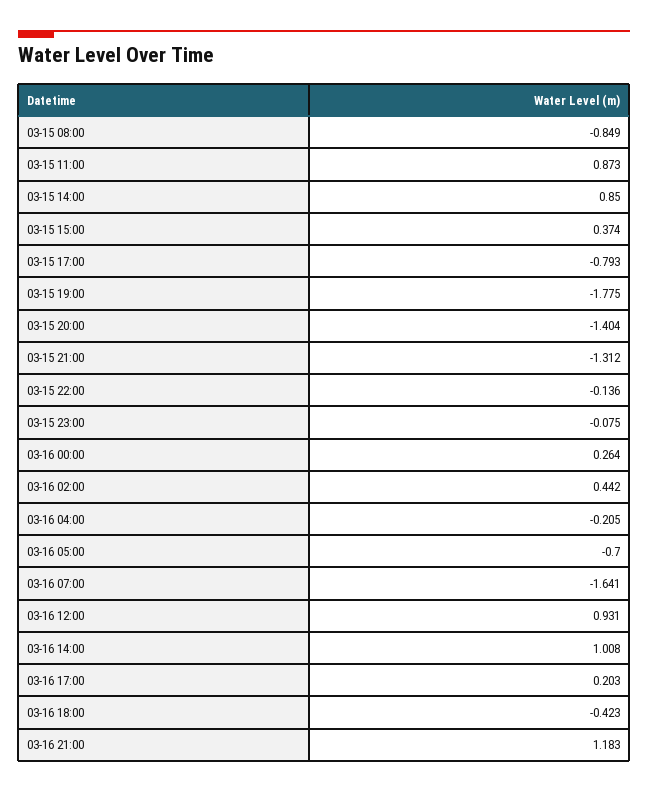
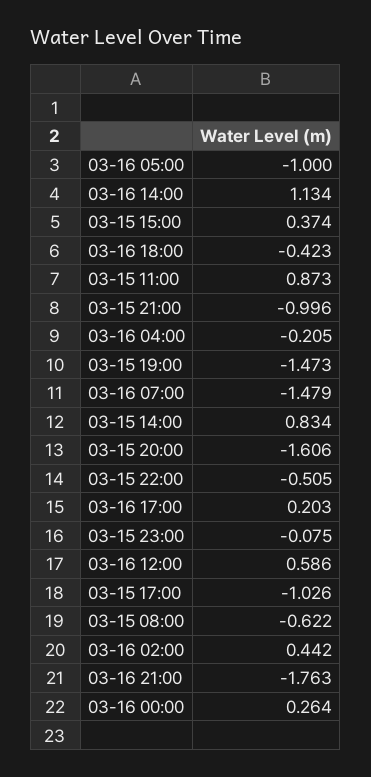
  {
-   "03-15 08:00": -0.849,
+   "03-15 08:00": -0.622,
    "03-15 11:00": 0.873,
-   "03-15 14:00": 0.85,
+   "03-15 14:00": 0.834,
    "03-15 15:00": 0.374,
-   "03-15 17:00": -0.793,
+   "03-15 17:00": -1.026,
-   "03-15 19:00": -1.775,
+   "03-15 19:00": -1.473,
-   "03-15 20:00": -1.404,
+   "03-15 20:00": -1.606,
-   "03-15 21:00": -1.312,
+   "03-15 21:00": -0.996,
-   "03-15 22:00": -0.136,
+   "03-15 22:00": -0.505,
    "03-15 23:00": -0.075,
    "03-16 00:00": 0.264,
    "03-16 02:00": 0.442,
    "03-16 04:00": -0.205,
-   "03-16 05:00": -0.7,
+   "03-16 05:00": -1,
-   "03-16 07:00": -1.641,
+   "03-16 07:00": -1.479,
-   "03-16 12:00": 0.931,
+   "03-16 12:00": 0.586,
-   "03-16 14:00": 1.008,
+   "03-16 14:00": 1.134,
    "03-16 17:00": 0.203,
    "03-16 18:00": -0.423,
-   "03-16 21:00": 1.183
+   "03-16 21:00": -1.763
  }

